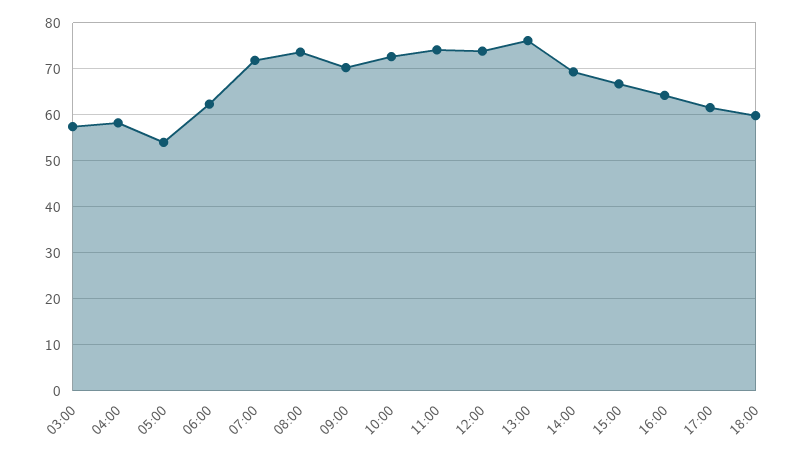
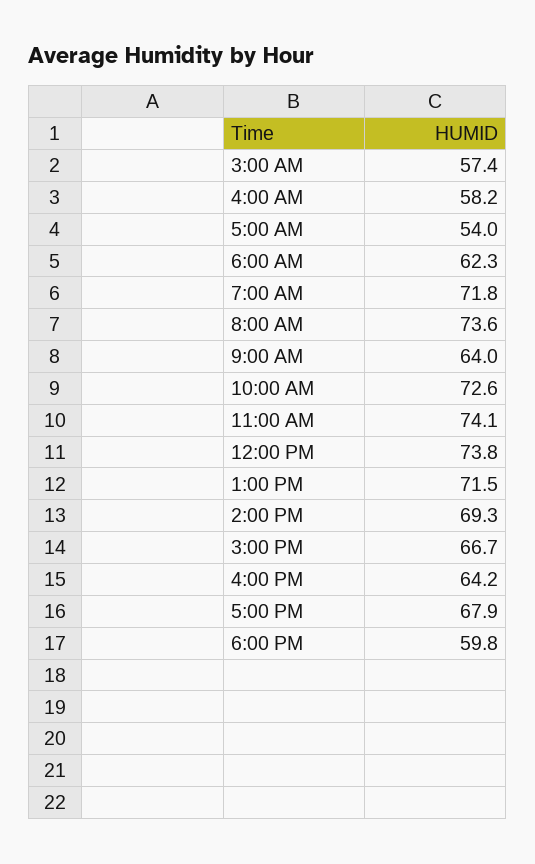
  {
    "03:00": 57.4,
    "04:00": 58.2,
    "05:00": 54,
    "06:00": 62.3,
    "07:00": 71.8,
    "08:00": 73.6,
-   "09:00": 70,
+   "09:00": 64,
    "10:00": 72.6,
    "11:00": 74.1,
    "12:00": 73.8,
-   "13:00": 76,
+   "13:00": 71.5,
    "14:00": 69.3,
    "15:00": 66.7,
    "16:00": 64.2,
-   "17:00": 62,
+   "17:00": 67.9,
    "18:00": 59.8
  }

